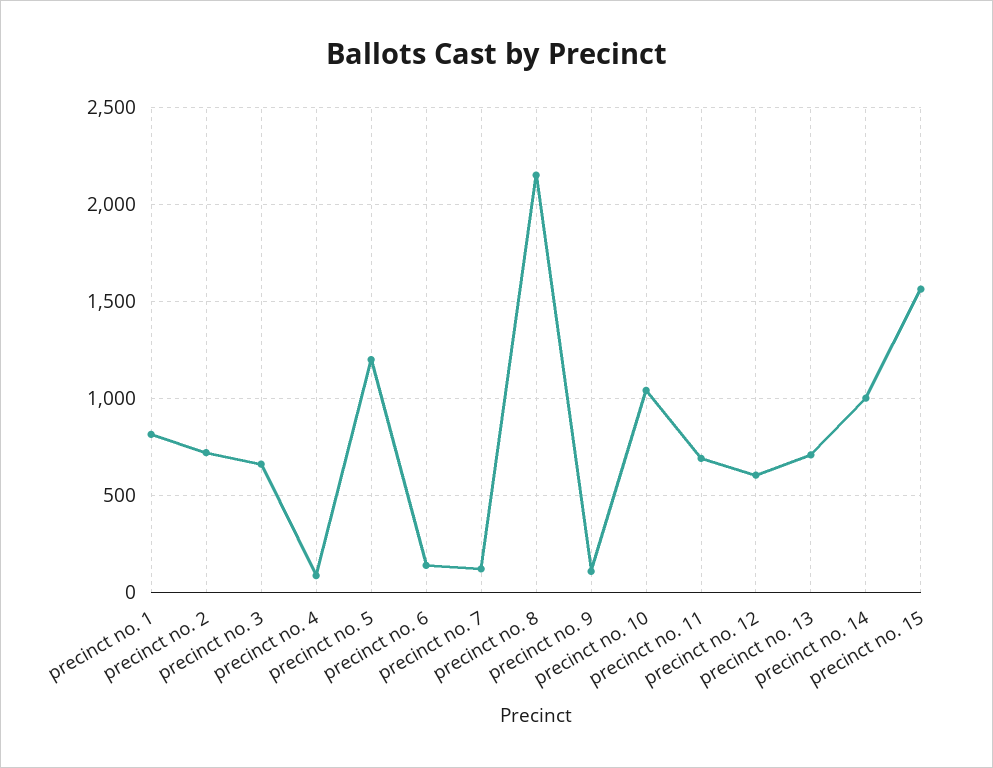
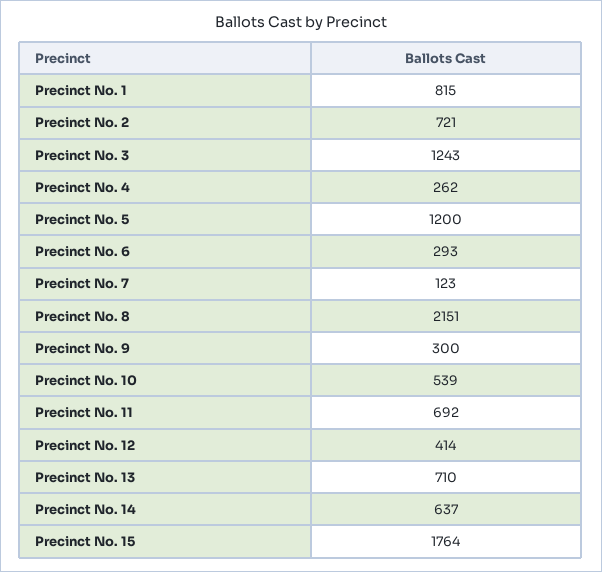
  {
    "precinct no. 1": 815,
    "precinct no. 2": 721,
-   "precinct no. 3": 650,
+   "precinct no. 3": 1243,
-   "precinct no. 4": 100,
+   "precinct no. 4": 262,
    "precinct no. 5": 1200,
-   "precinct no. 6": 150,
+   "precinct no. 6": 293,
    "precinct no. 7": 123,
    "precinct no. 8": 2151,
-   "precinct no. 9": 100,
+   "precinct no. 9": 300,
-   "precinct no. 10": 1050,
+   "precinct no. 10": 539,
    "precinct no. 11": 692,
-   "precinct no. 12": 600,
+   "precinct no. 12": 414,
    "precinct no. 13": 710,
-   "precinct no. 14": 1000,
+   "precinct no. 14": 637,
-   "precinct no. 15": 1550
+   "precinct no. 15": 1764
  }

